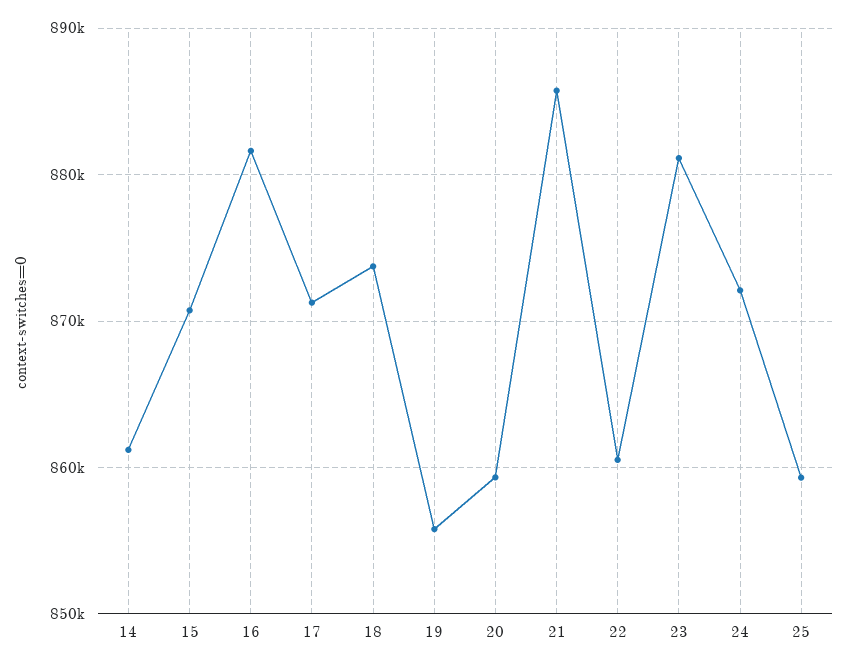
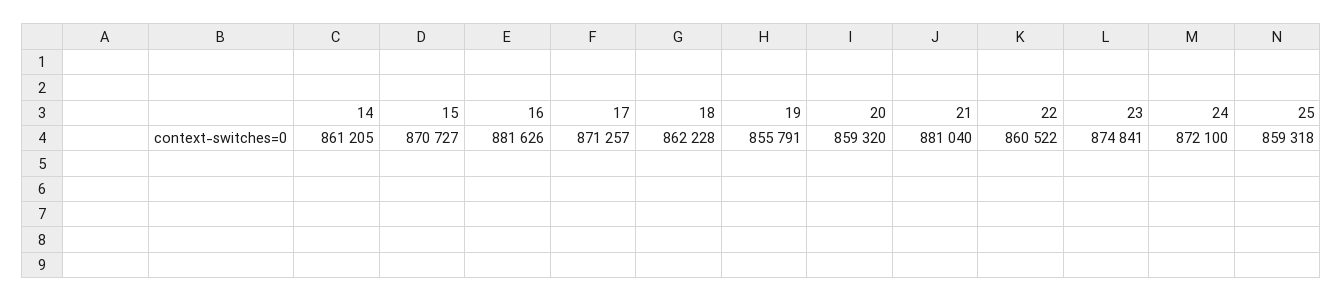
  {
    "14": 861205,
    "15": 870727,
    "16": 881626,
    "17": 871257,
-   "18": 874000,
+   "18": 862228,
    "19": 855791,
    "20": 859320,
-   "21": 886000,
+   "21": 881040,
    "22": 860522,
-   "23": 881000,
+   "23": 874841,
    "24": 872100,
    "25": 859318
  }

